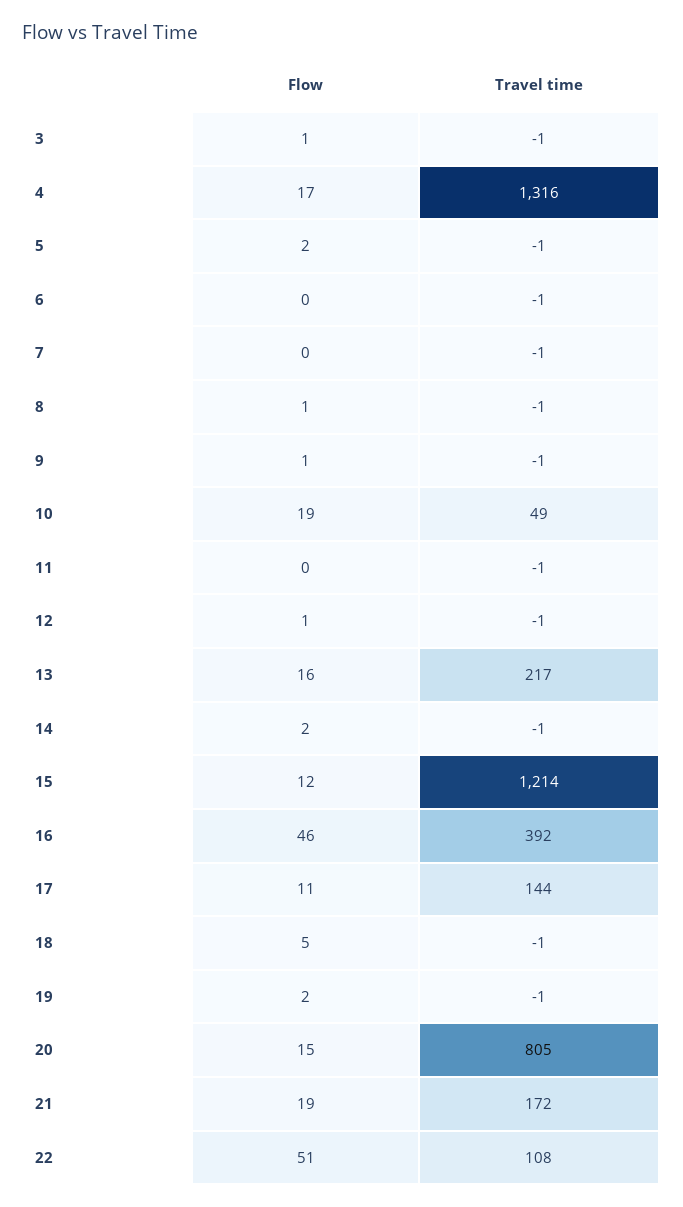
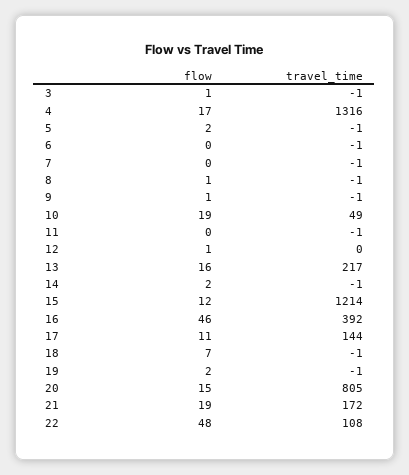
  {
    "Flow": {
      "3": 1,
      "4": 17,
      "5": 2,
      "6": 0,
      "7": 0,
      "8": 1,
      "9": 1,
      "10": 19,
      "11": 0,
      "12": 1,
      "13": 16,
      "14": 2,
      "15": 12,
      "16": 46,
      "17": 11,
-     "18": 5,
+     "18": 7,
      "19": 2,
      "20": 15,
      "21": 19,
-     "22": 51
+     "22": 48
    },
    "Travel time": {
      "3": -1,
      "4": 1316,
      "5": -1,
      "6": -1,
      "7": -1,
      "8": -1,
      "9": -1,
      "10": 49,
      "11": -1,
-     "12": -1,
+     "12": 0,
      "13": 217,
      "14": -1,
      "15": 1214,
      "16": 392,
      "17": 144,
      "18": -1,
      "19": -1,
      "20": 805,
      "21": 172,
      "22": 108
    }
  }

